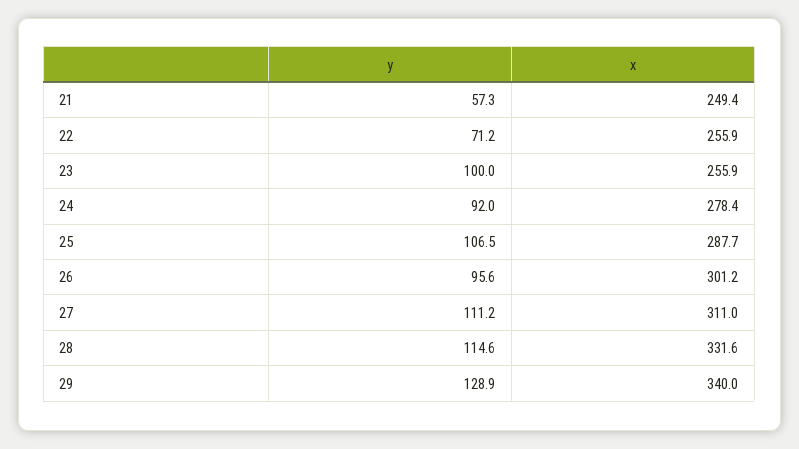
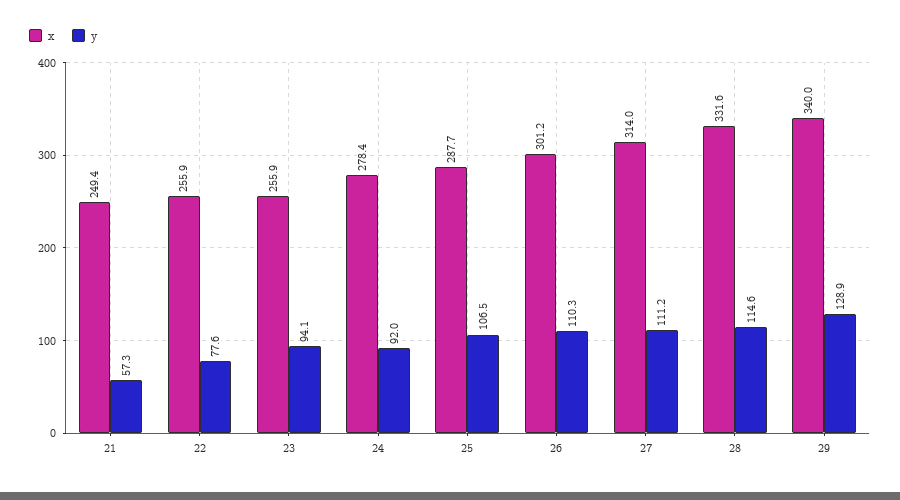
  {
    "y": {
      "21": 57.3,
-     "22": 71.2,
+     "22": 77.6,
-     "23": 100,
+     "23": 94.1,
      "24": 92,
      "25": 106.5,
-     "26": 95.6,
+     "26": 110.3,
      "27": 111.2,
      "28": 114.6,
      "29": 128.9
    },
    "x": {
      "21": 249.4,
      "22": 255.9,
      "23": 255.9,
      "24": 278.4,
      "25": 287.7,
      "26": 301.2,
-     "27": 311,
+     "27": 314,
      "28": 331.6,
      "29": 340
    }
  }

